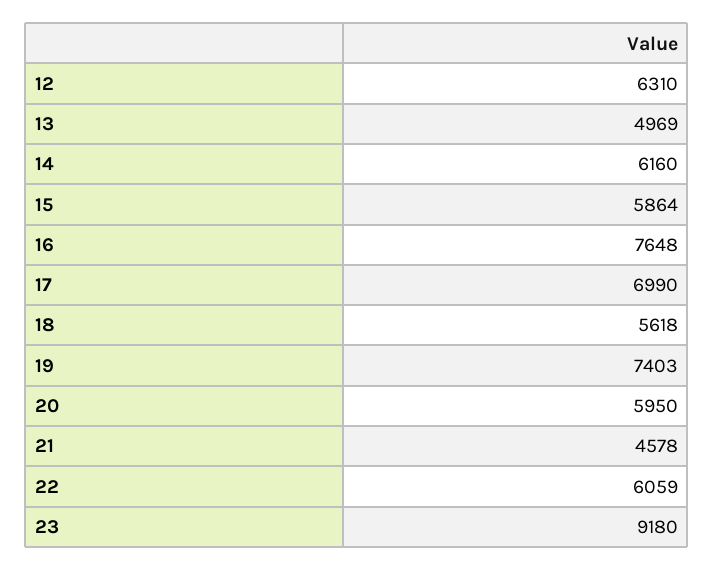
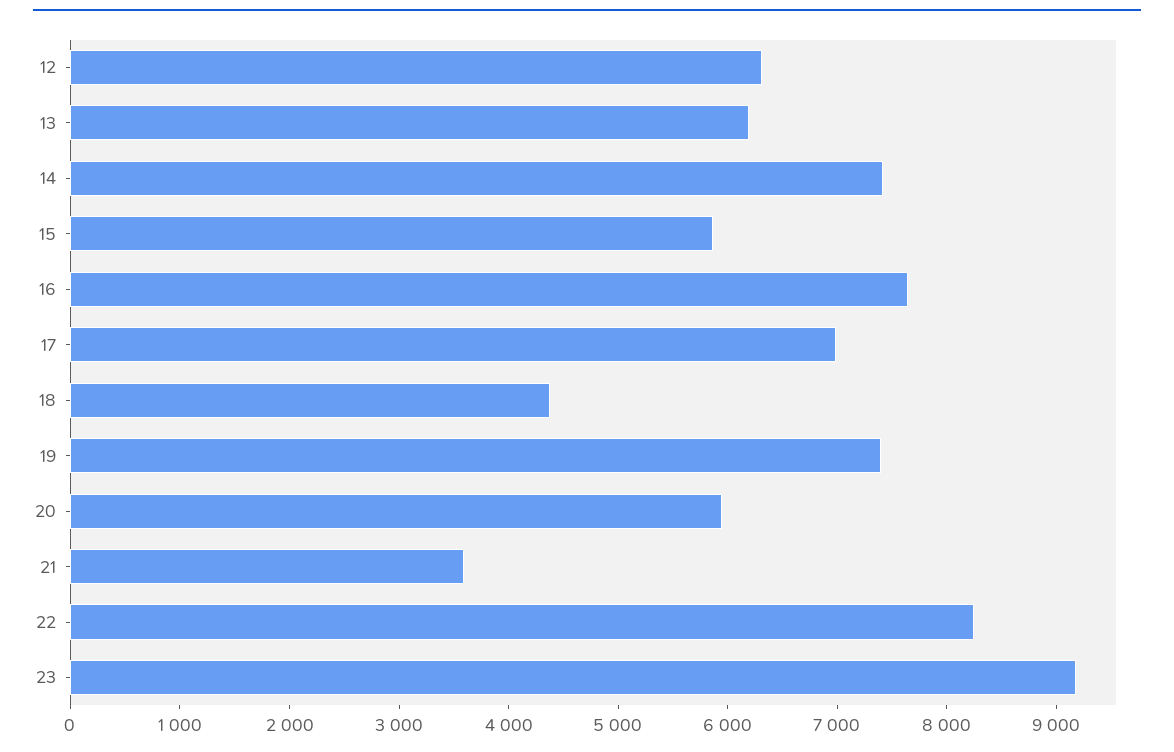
  {
    "12": 6310,
-   "13": 4969,
+   "13": 6200,
-   "14": 6160,
+   "14": 7400,
    "15": 5864,
    "16": 7648,
    "17": 6990,
-   "18": 5618,
+   "18": 4400,
    "19": 7403,
    "20": 5950,
-   "21": 4578,
+   "21": 3600,
-   "22": 6059,
+   "22": 8200,
    "23": 9180
  }

